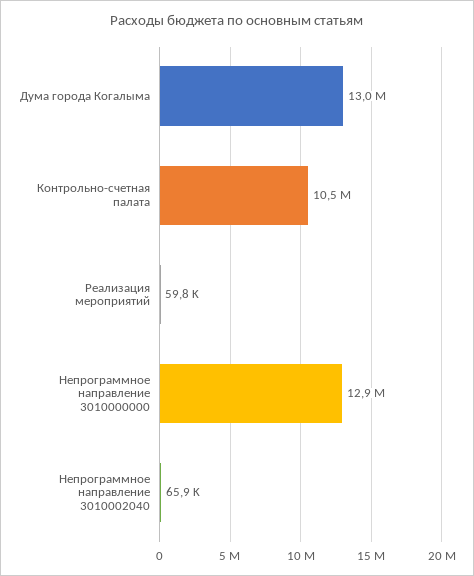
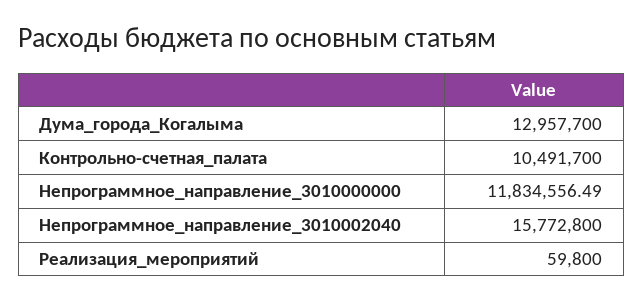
  {
    "Дума города Когалыма": 12957700,
    "Контрольно-счетная палата": 10491700,
    "Реализация мероприятий": 59800,
-   "Непрограммное направление 3010000000": 12900000,
+   "Непрограммное направление 3010000000": 11834556.49,
-   "Непрограммное направление 3010002040": 65900
+   "Непрограммное направление 3010002040": 15772800
  }

